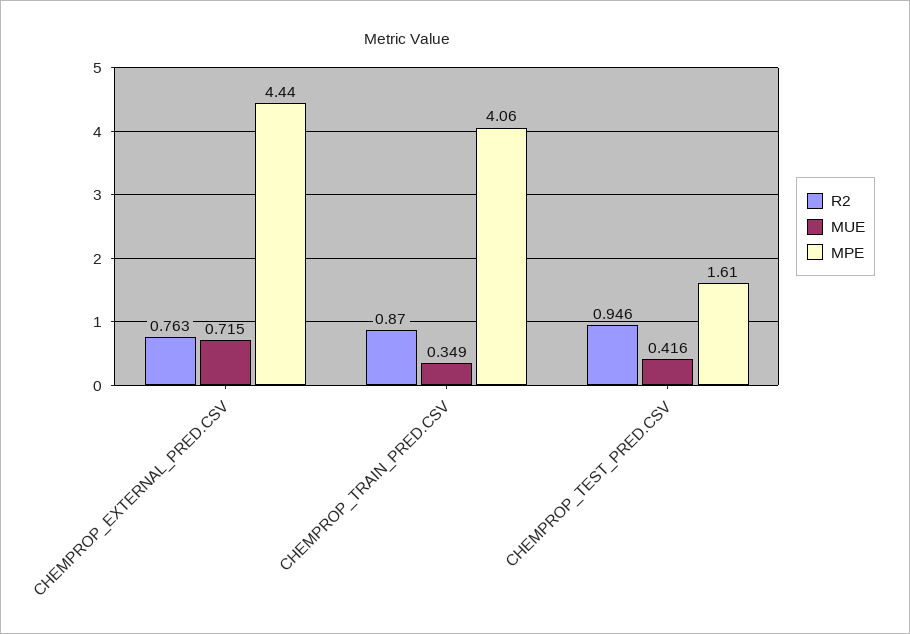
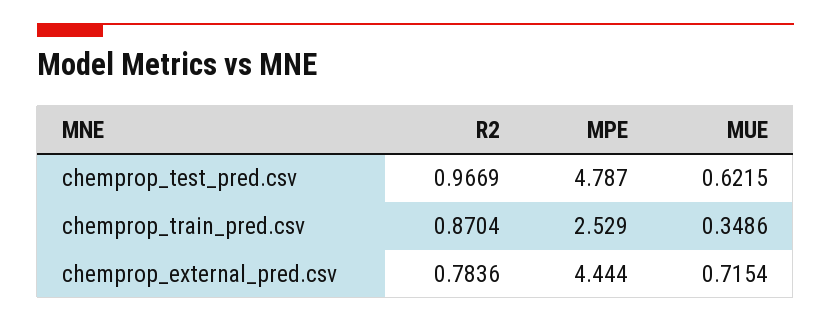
  {
    "R2": {
-     "CHEMPROP_EXTERNAL_PRED.CSV": 0.763,
+     "CHEMPROP_EXTERNAL_PRED.CSV": 0.7836,
      "CHEMPROP_TRAIN_PRED.CSV": 0.8704,
-     "CHEMPROP_TEST_PRED.CSV": 0.946
+     "CHEMPROP_TEST_PRED.CSV": 0.9669
    },
    "MUE": {
      "CHEMPROP_EXTERNAL_PRED.CSV": 0.7154,
      "CHEMPROP_TRAIN_PRED.CSV": 0.3486,
-     "CHEMPROP_TEST_PRED.CSV": 0.416
+     "CHEMPROP_TEST_PRED.CSV": 0.6215
    },
    "MPE": {
      "CHEMPROP_EXTERNAL_PRED.CSV": 4.444,
-     "CHEMPROP_TRAIN_PRED.CSV": 4.06,
+     "CHEMPROP_TRAIN_PRED.CSV": 2.529,
-     "CHEMPROP_TEST_PRED.CSV": 1.61
+     "CHEMPROP_TEST_PRED.CSV": 4.787
    }
  }

